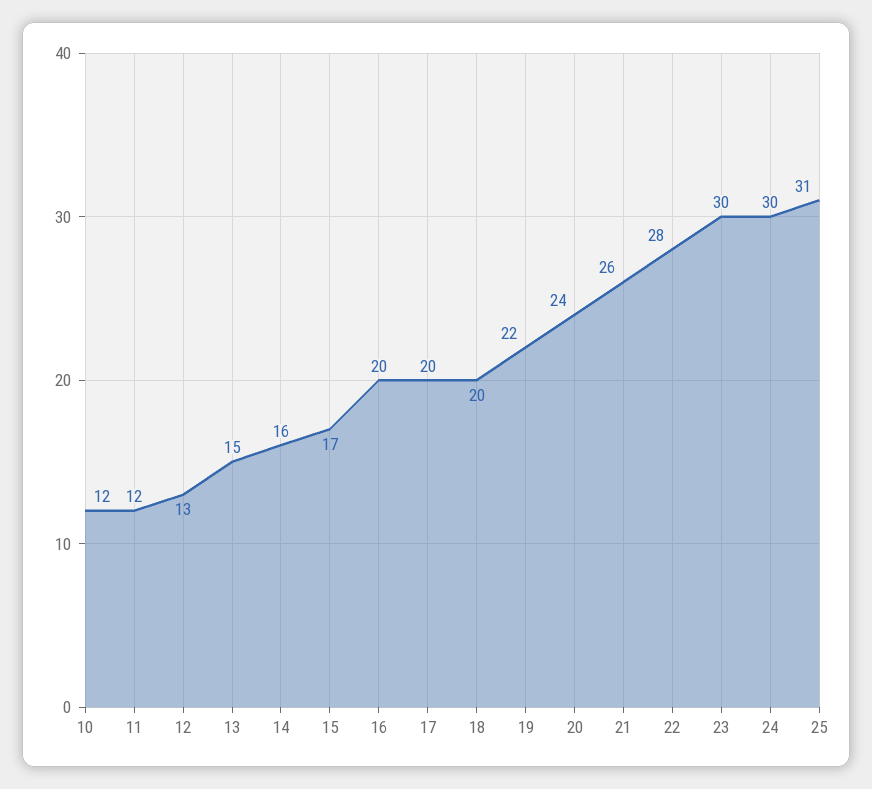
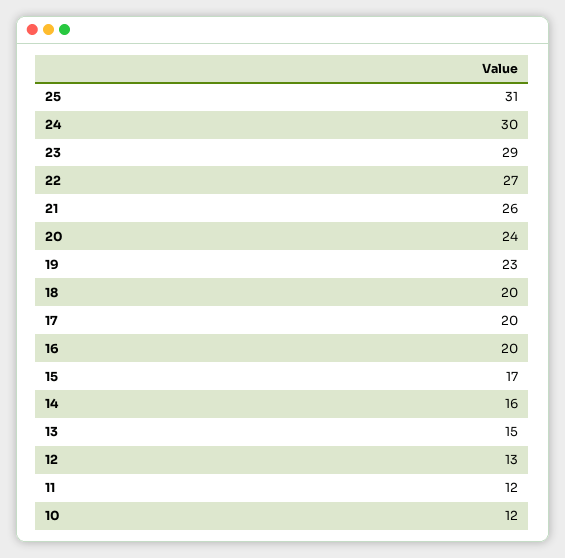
  {
    "10": 12,
    "11": 12,
    "12": 13,
    "13": 15,
    "14": 16,
    "15": 17,
    "16": 20,
    "17": 20,
    "18": 20,
-   "19": 22,
+   "19": 23,
    "20": 24,
    "21": 26,
-   "22": 28,
+   "22": 27,
-   "23": 30,
+   "23": 29,
    "24": 30,
    "25": 31
  }

